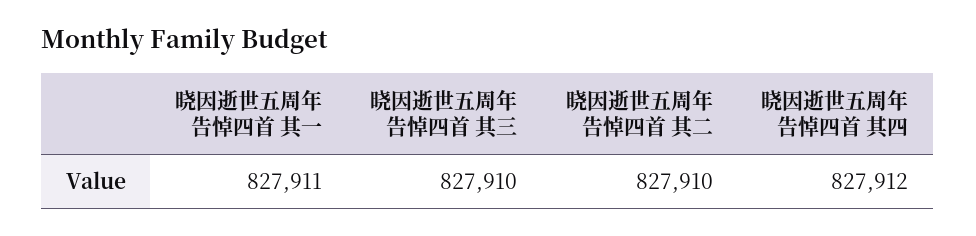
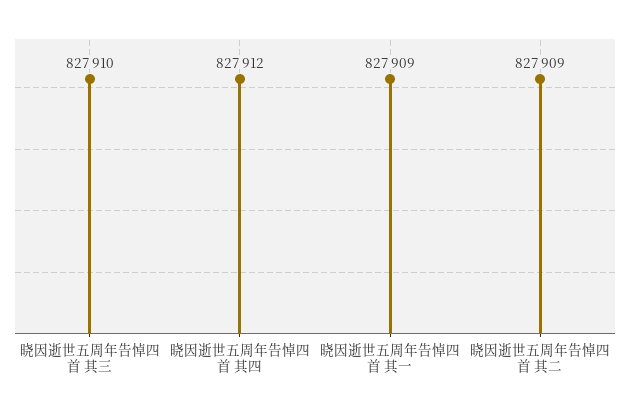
  {
-   "晓因逝世五周年告悼四首 其一": 827911,
+   "晓因逝世五周年告悼四首 其一": 827909,
    "晓因逝世五周年告悼四首 其三": 827910,
-   "晓因逝世五周年告悼四首 其二": 827910,
+   "晓因逝世五周年告悼四首 其二": 827909,
    "晓因逝世五周年告悼四首 其四": 827912
  }

